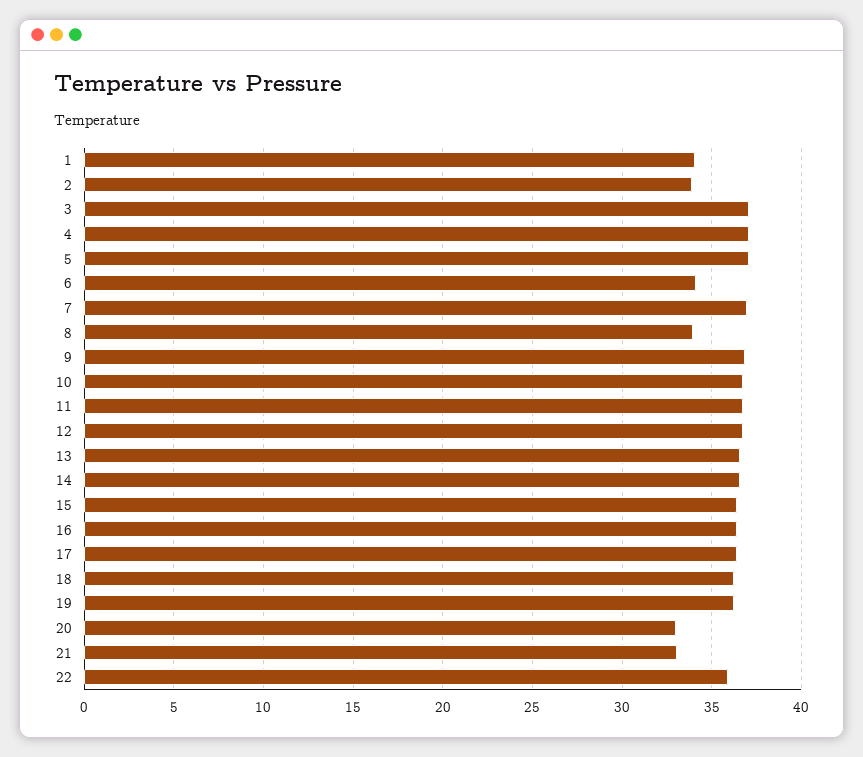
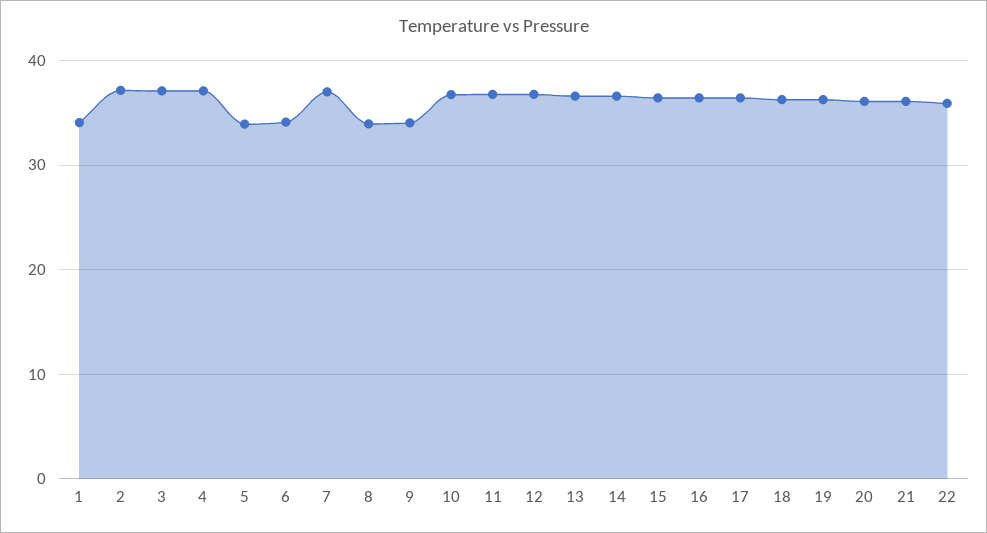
  {
    "1": 34,
-   "2": 34,
+   "2": 37,
    "3": 37,
    "4": 37,
-   "5": 37,
+   "5": 34,
    "6": 34,
    "7": 37,
    "8": 34,
-   "9": 37,
+   "9": 34,
    "10": 36.5,
    "11": 37,
    "12": 37,
    "13": 36.5,
    "14": 36.5,
    "15": 36.5,
    "16": 36.5,
    "17": 36.5,
    "18": 36.5,
    "19": 36.5,
-   "20": 33,
+   "20": 36,
-   "21": 33,
+   "21": 36,
    "22": 36
  }

